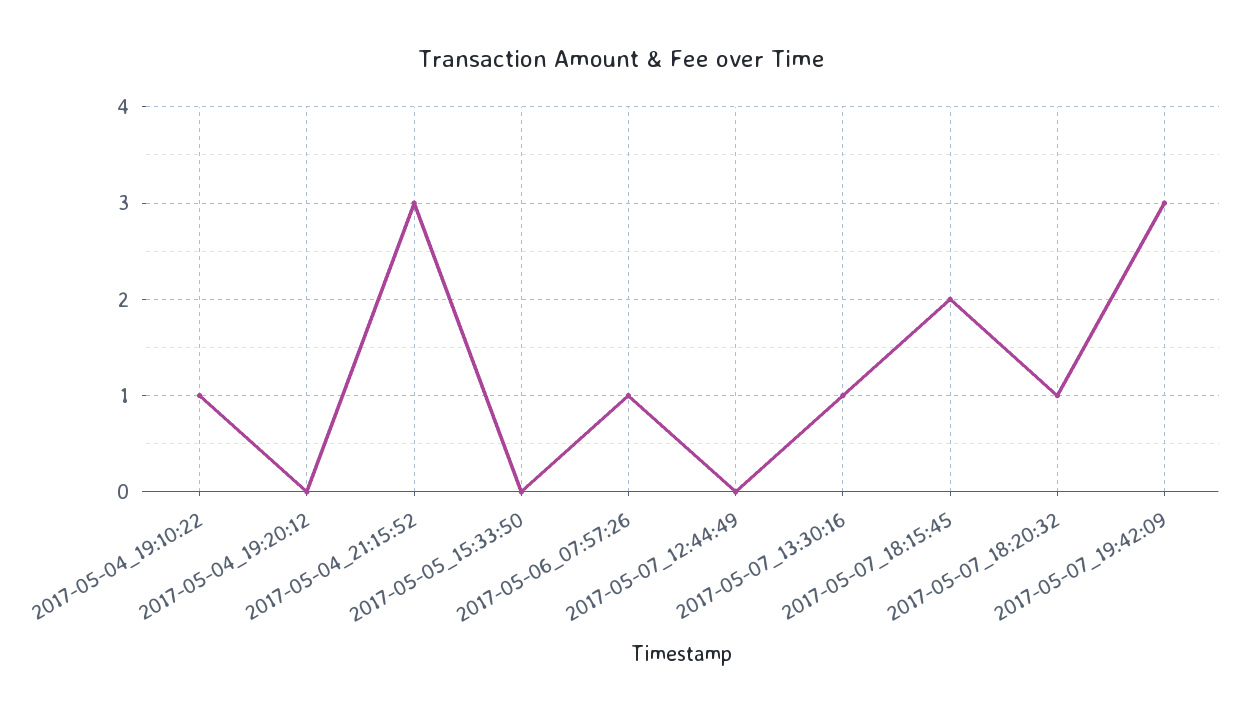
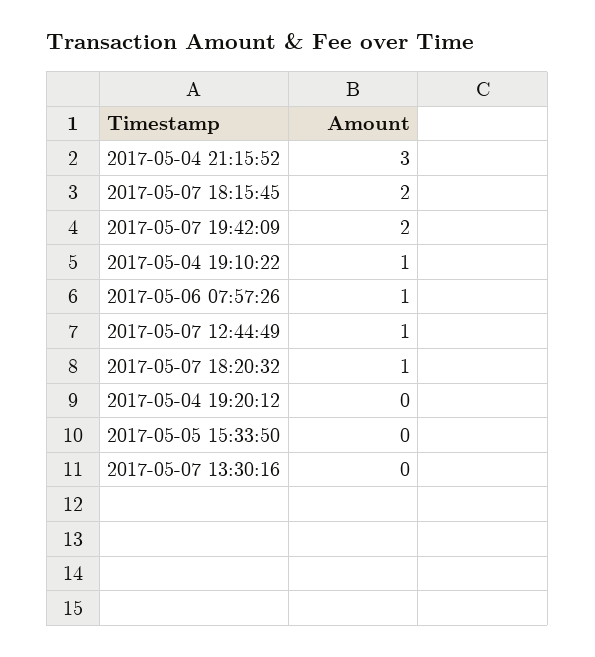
  {
    "2017-05-04_19:10:22": 1,
    "2017-05-04_19:20:12": 0,
    "2017-05-04_21:15:52": 3,
    "2017-05-05_15:33:50": 0,
    "2017-05-06_07:57:26": 1,
-   "2017-05-07_12:44:49": 0,
+   "2017-05-07_12:44:49": 1,
-   "2017-05-07_13:30:16": 1,
+   "2017-05-07_13:30:16": 0,
    "2017-05-07_18:15:45": 2,
    "2017-05-07_18:20:32": 1,
-   "2017-05-07_19:42:09": 3
+   "2017-05-07_19:42:09": 2
  }

